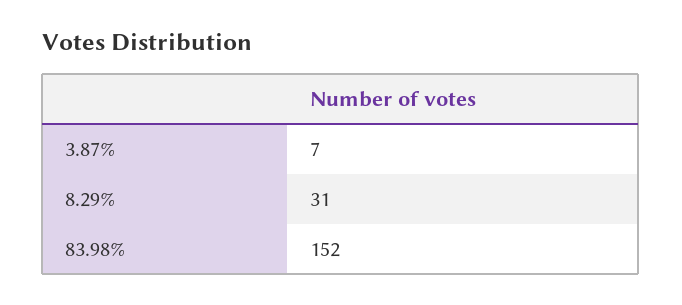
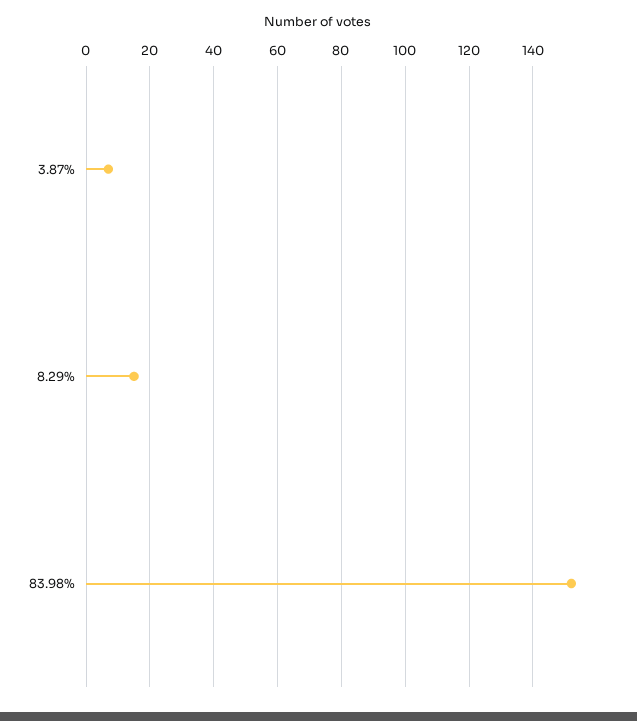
  {
    "3.87%": 7,
-   "8.29%": 31,
+   "8.29%": 15,
    "83.98%": 152
  }

